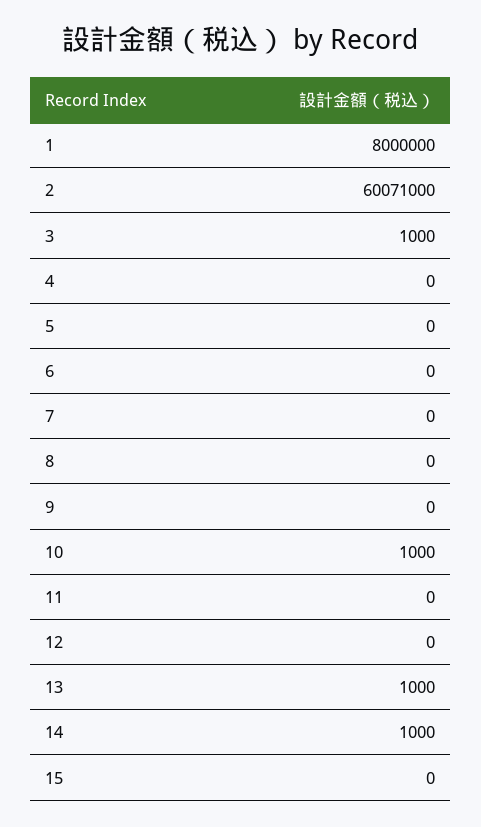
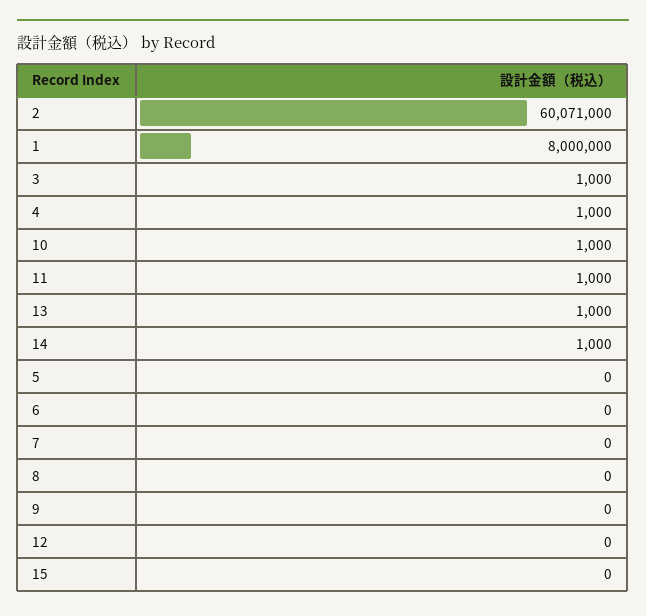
  {
    "1": 8000000,
    "2": 60071000,
    "3": 1000,
-   "4": 0,
+   "4": 1000,
    "5": 0,
    "6": 0,
    "7": 0,
    "8": 0,
    "9": 0,
    "10": 1000,
-   "11": 0,
+   "11": 1000,
    "12": 0,
    "13": 1000,
    "14": 1000,
    "15": 0
  }

